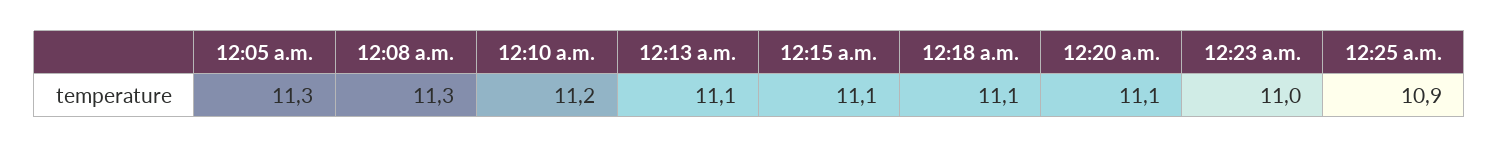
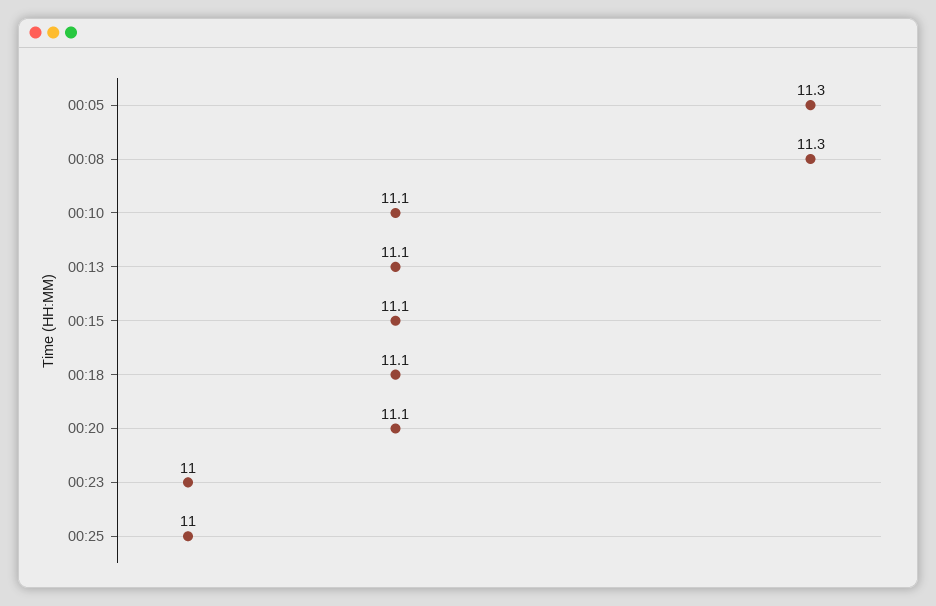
  {
    "12:05 a.m.": 11.3,
    "12:08 a.m.": 11.3,
-   "12:10 a.m.": 11.2,
+   "12:10 a.m.": 11.1,
    "12:13 a.m.": 11.1,
    "12:15 a.m.": 11.1,
    "12:18 a.m.": 11.1,
    "12:20 a.m.": 11.1,
    "12:23 a.m.": 11,
-   "12:25 a.m.": 10.9
+   "12:25 a.m.": 11
  }

